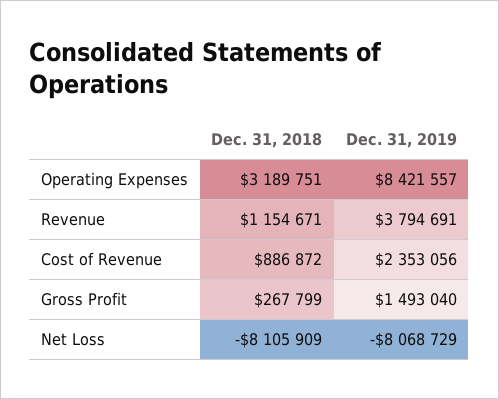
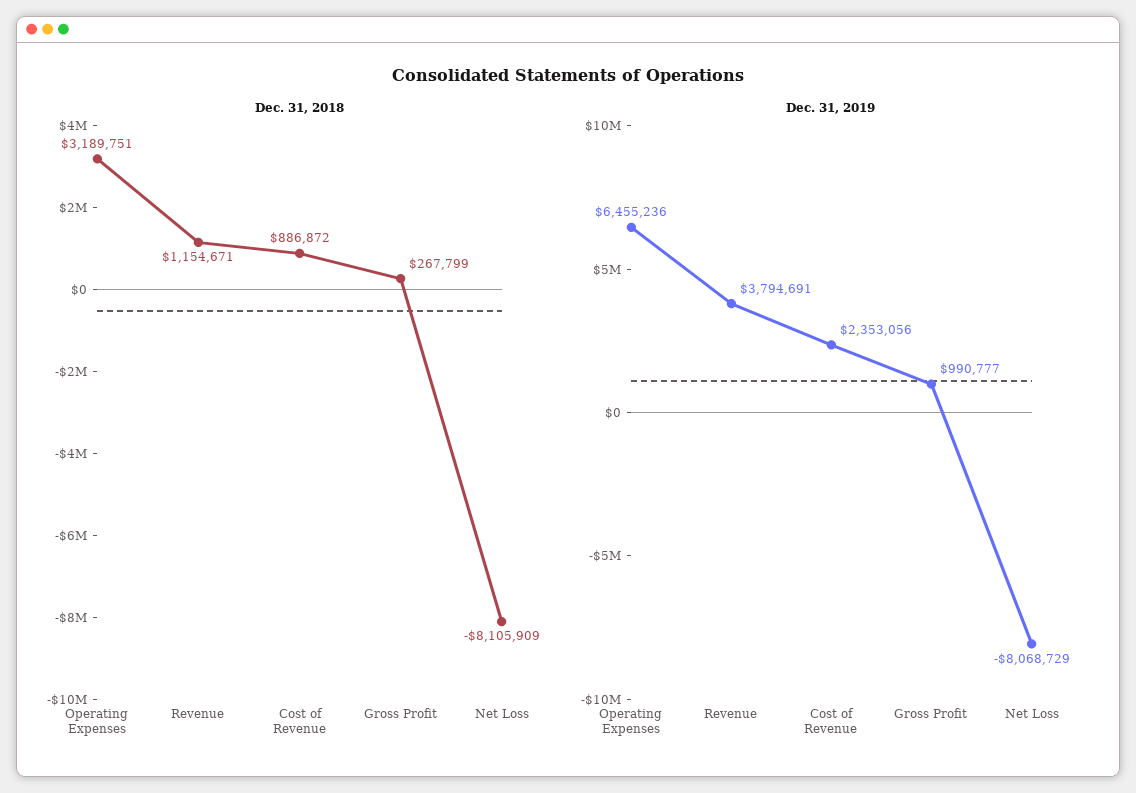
  {
    "Dec. 31, 2018": {
      "Operating Expenses": 3189751,
      "Revenue": 1154671,
      "Cost of Revenue": 886872,
      "Gross Profit": 267799,
      "Net Loss": -8105909
    },
    "Dec. 31, 2019": {
-     "Operating Expenses": 8421557,
+     "Operating Expenses": 6455236,
      "Revenue": 3794691,
      "Cost of Revenue": 2353056,
-     "Gross Profit": 1493040,
+     "Gross Profit": 990777,
      "Net Loss": -8068729
    }
  }

